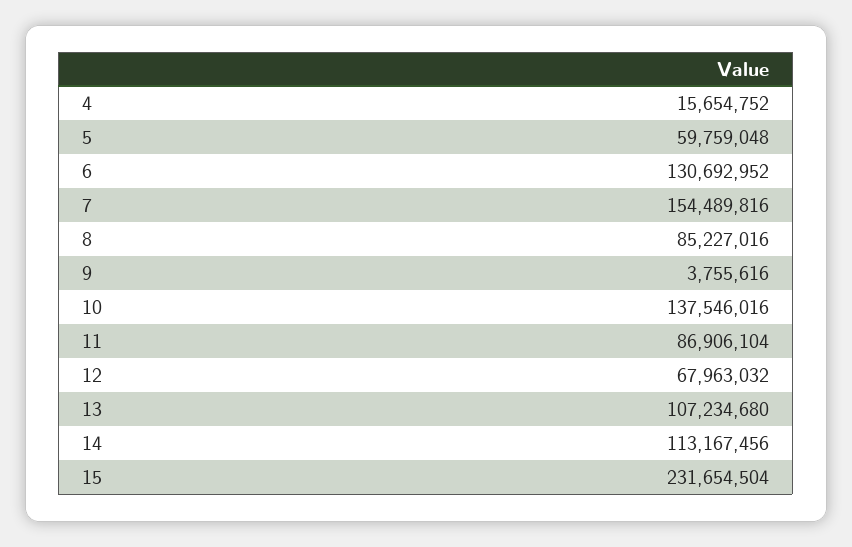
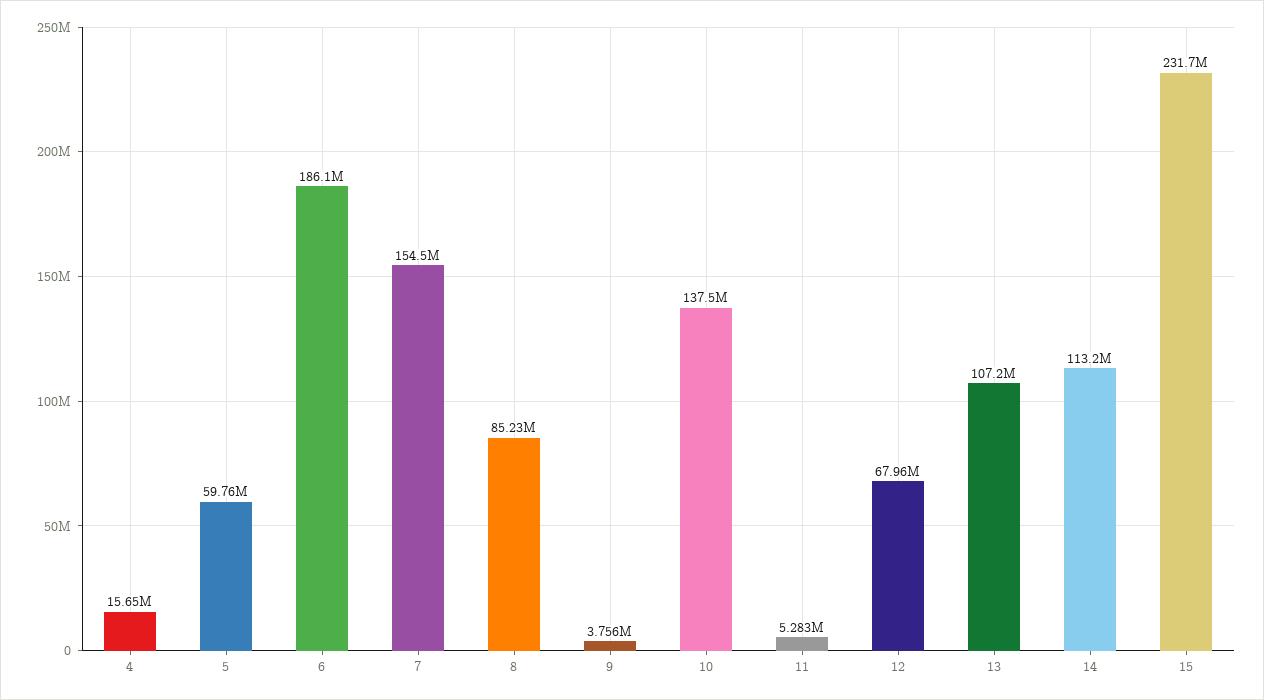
  {
    "4": 15654752,
    "5": 59759048,
-   "6": 130692952,
+   "6": 186100000,
    "7": 154489816,
    "8": 85227016,
    "9": 3755616,
    "10": 137546016,
-   "11": 86906104,
+   "11": 5283000,
    "12": 67963032,
    "13": 107234680,
    "14": 113167456,
    "15": 231654504
  }

